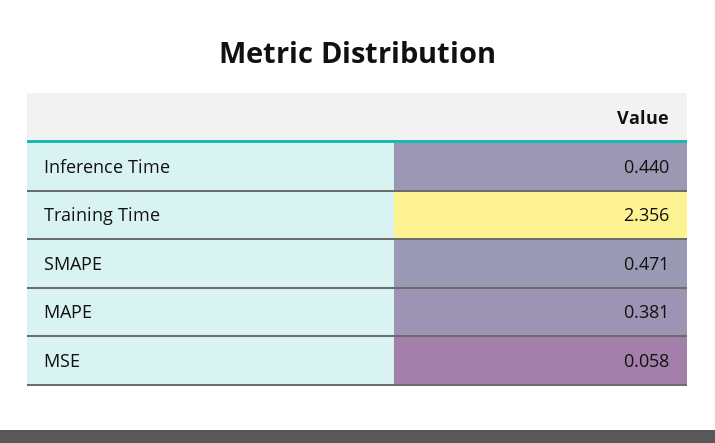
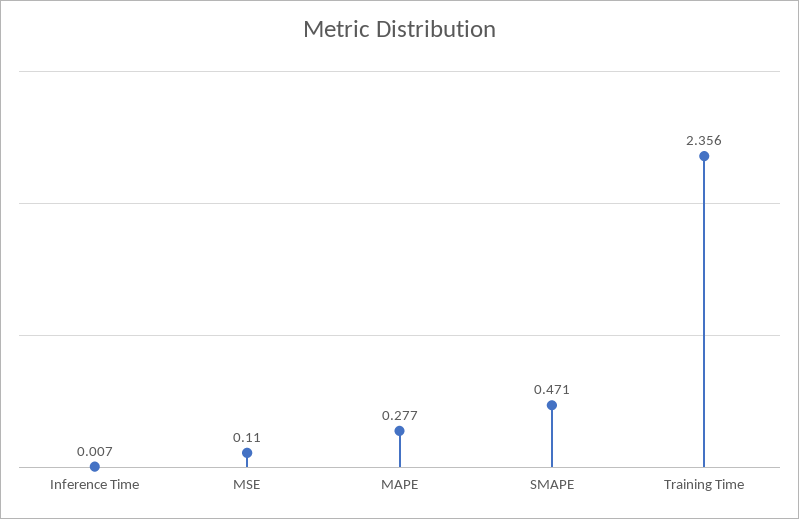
  {
-   "Inference Time": 0.44,
+   "Inference Time": 0.007,
    "Training Time": 2.356,
    "SMAPE": 0.471,
-   "MAPE": 0.381,
+   "MAPE": 0.277,
-   "MSE": 0.058
+   "MSE": 0.11
  }

